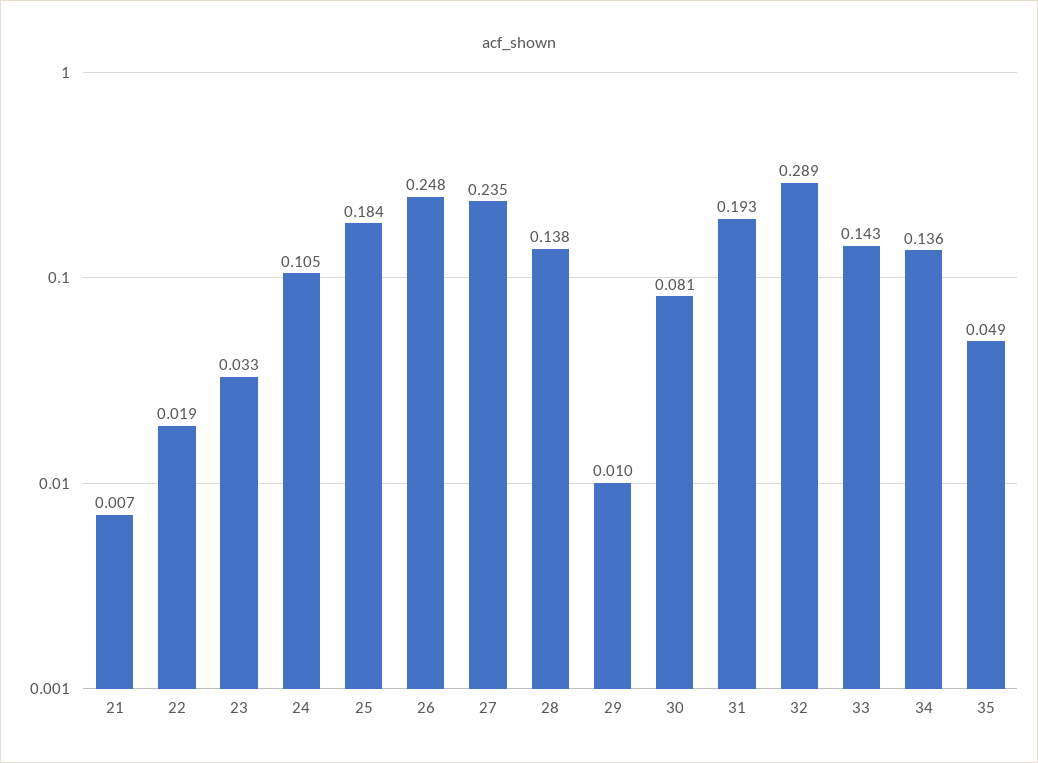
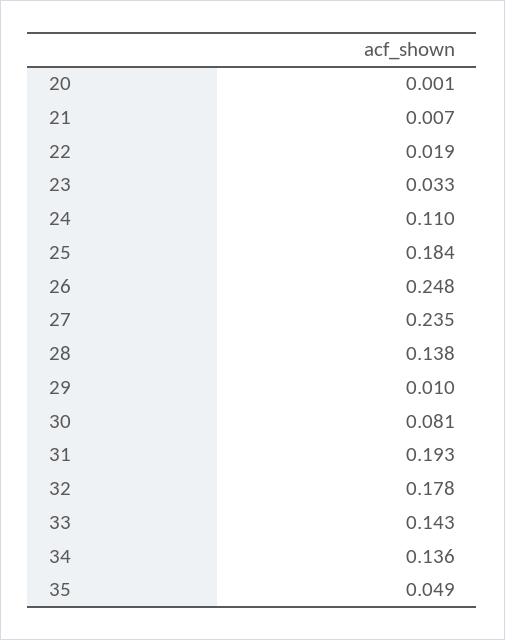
  {
    "21": 0.007,
    "22": 0.019,
    "23": 0.033,
-   "24": 0.105,
+   "24": 0.11,
    "25": 0.184,
    "26": 0.248,
    "27": 0.235,
    "28": 0.138,
    "29": 0.01,
    "30": 0.081,
    "31": 0.193,
-   "32": 0.289,
+   "32": 0.178,
    "33": 0.143,
    "34": 0.136,
-   "35": 0.049
+   "35": 0.049,
+   "20": 0.001
  }

